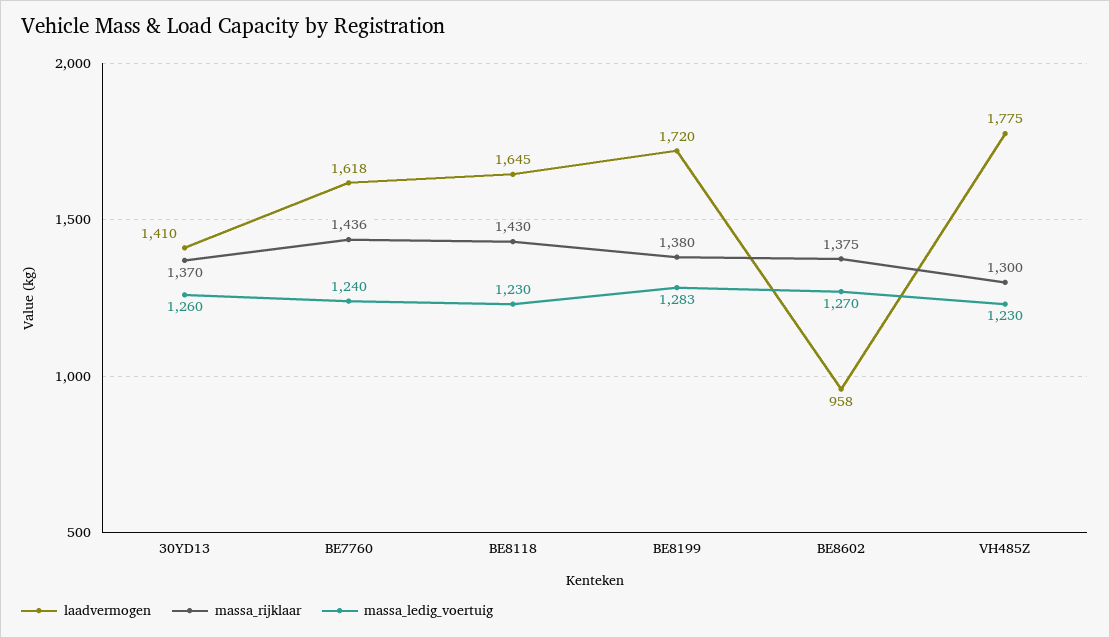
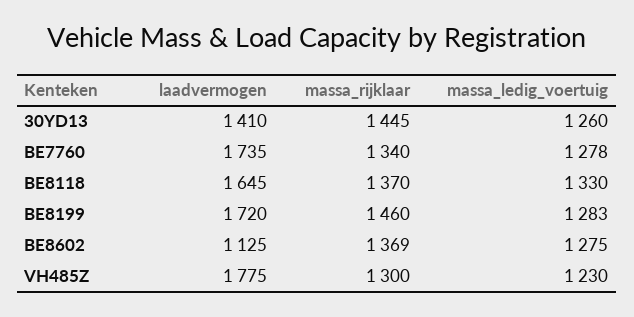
  {
    "laadvermogen": {
      "30YD13": 1410,
-     "BE7760": 1618,
+     "BE7760": 1735,
      "BE8118": 1645,
      "BE8199": 1720,
-     "BE8602": 958,
+     "BE8602": 1125,
      "VH485Z": 1775
    },
    "massa_rijklaar": {
-     "30YD13": 1370,
+     "30YD13": 1445,
-     "BE7760": 1436,
+     "BE7760": 1340,
-     "BE8118": 1430,
+     "BE8118": 1370,
-     "BE8199": 1380,
+     "BE8199": 1460,
-     "BE8602": 1375,
+     "BE8602": 1369,
      "VH485Z": 1300
    },
    "massa_ledig_voertuig": {
      "30YD13": 1260,
-     "BE7760": 1240,
+     "BE7760": 1278,
-     "BE8118": 1230,
+     "BE8118": 1330,
      "BE8199": 1283,
-     "BE8602": 1270,
+     "BE8602": 1275,
      "VH485Z": 1230
    }
  }

